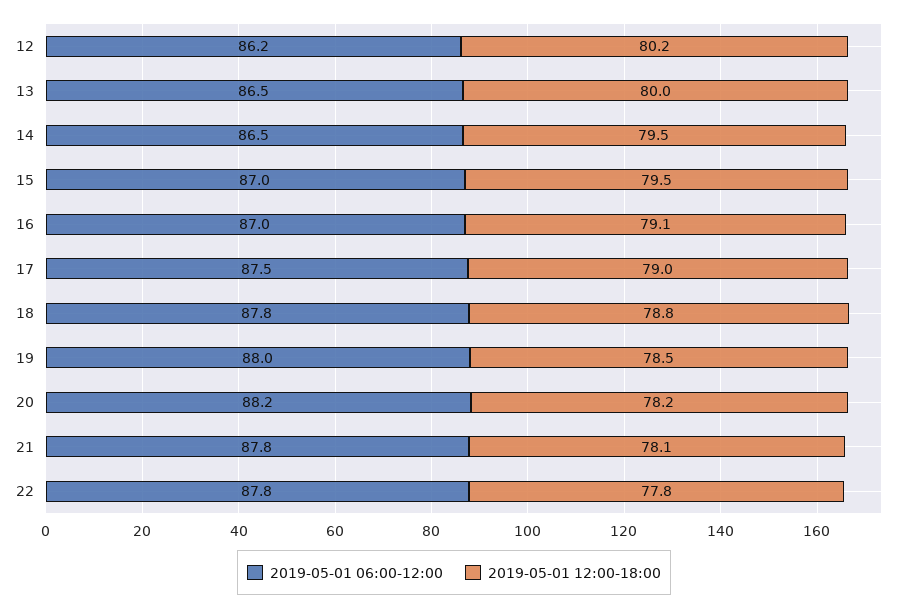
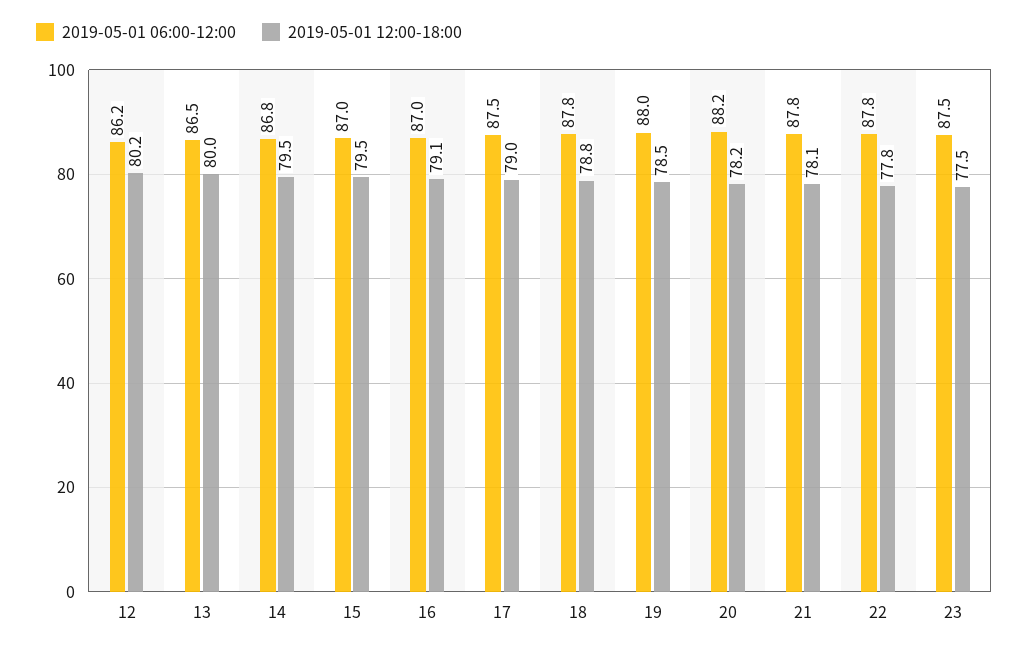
  {
    "2019-05-01 06:00-12:00": {
      "12": 86.2,
      "13": 86.5,
-     "14": 86.5,
+     "14": 86.8,
      "15": 87,
      "16": 87,
      "17": 87.5,
      "18": 87.8,
      "19": 88,
      "20": 88.2,
      "21": 87.8,
-     "22": 87.8
+     "22": 87.8,
+     "23": 87.5
    },
    "2019-05-01 12:00-18:00": {
      "12": 80.2,
      "13": 80,
      "14": 79.5,
      "15": 79.5,
      "16": 79.1,
      "17": 79,
      "18": 78.8,
      "19": 78.5,
      "20": 78.2,
      "21": 78.1,
-     "22": 77.8
+     "22": 77.8,
+     "23": 77.5
    }
  }

